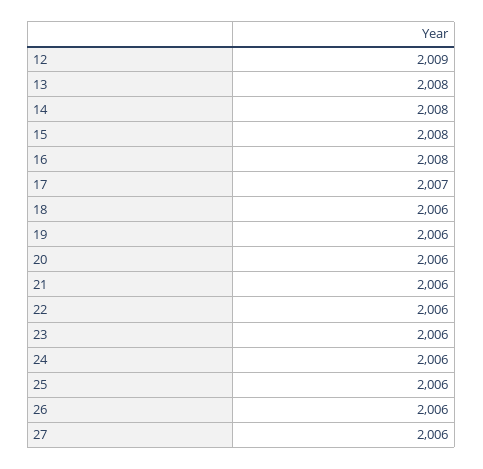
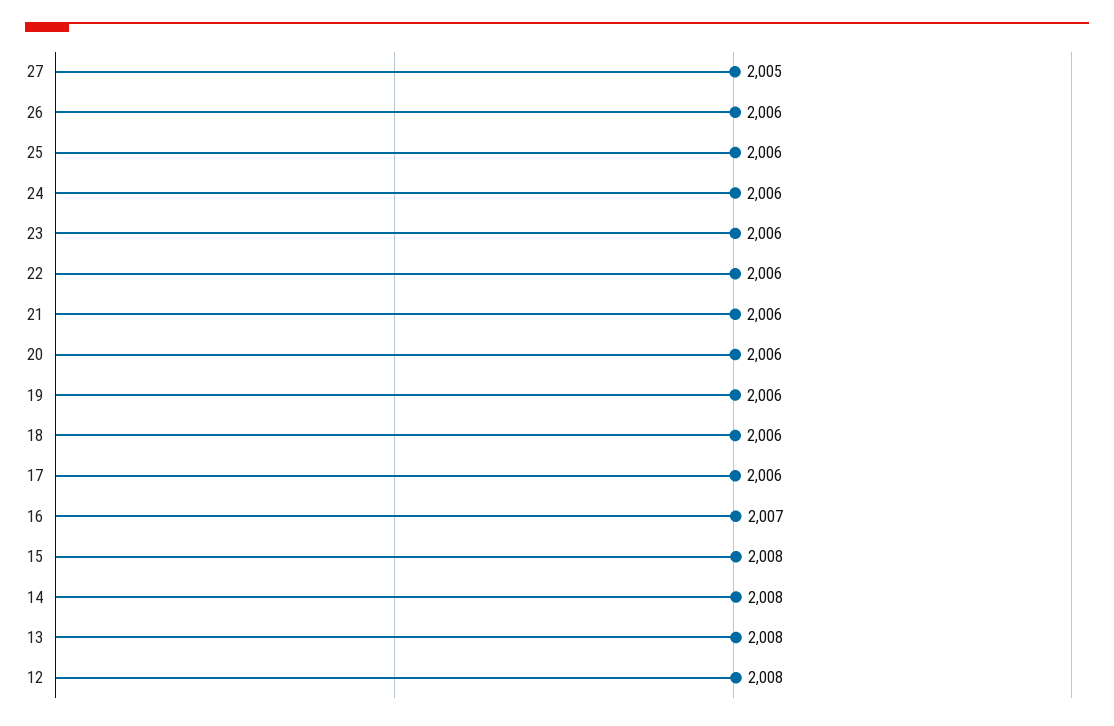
  {
-   "12": 2009,
+   "12": 2008,
    "13": 2008,
    "14": 2008,
    "15": 2008,
-   "16": 2008,
+   "16": 2007,
-   "17": 2007,
+   "17": 2006,
    "18": 2006,
    "19": 2006,
    "20": 2006,
    "21": 2006,
    "22": 2006,
    "23": 2006,
    "24": 2006,
    "25": 2006,
    "26": 2006,
-   "27": 2006
+   "27": 2005
  }

